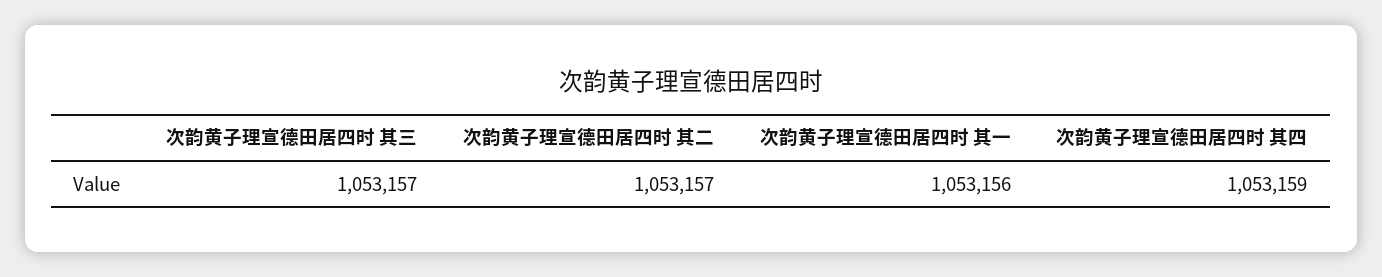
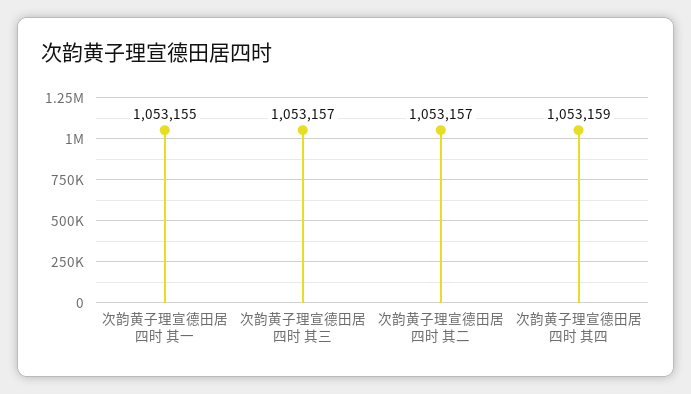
  {
    "次韵黄子理宣德田居四时 其三": 1053157,
    "次韵黄子理宣德田居四时 其二": 1053157,
-   "次韵黄子理宣德田居四时 其一": 1053156,
+   "次韵黄子理宣德田居四时 其一": 1053155,
    "次韵黄子理宣德田居四时 其四": 1053159
  }

